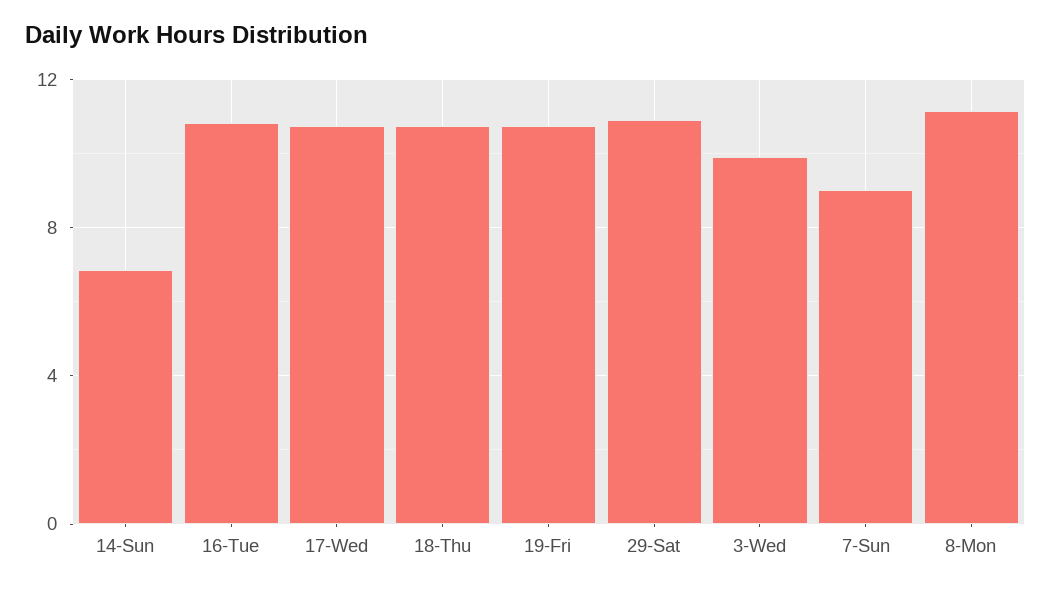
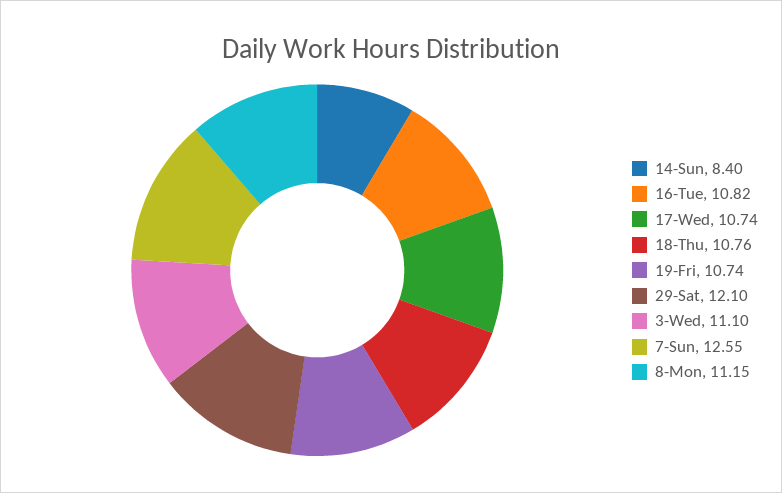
  {
-   "14-Sun": 7,
+   "14-Sun": 8.4,
    "16-Tue": 10.82,
    "17-Wed": 10.74,
    "18-Thu": 10.76,
    "19-Fri": 10.74,
-   "29-Sat": 11,
+   "29-Sat": 12.1,
-   "3-Wed": 10,
+   "3-Wed": 11.1,
-   "7-Sun": 9,
+   "7-Sun": 12.55,
    "8-Mon": 11.15
  }

